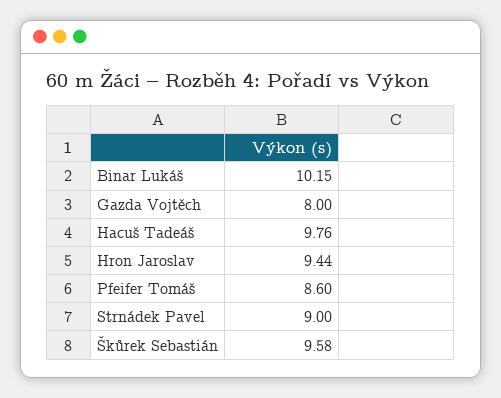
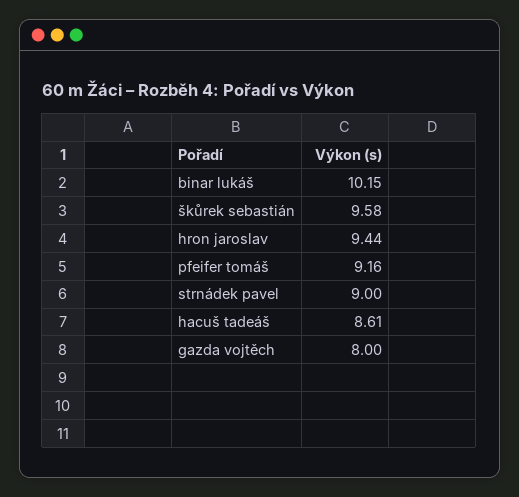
  {
    "Binar Lukáš": 10.15,
    "Gazda Vojtěch": 8,
-   "Hacuš Tadeáš": 9.76,
+   "Hacuš Tadeáš": 8.61,
    "Hron Jaroslav": 9.44,
-   "Pfeifer Tomáš": 8.6,
+   "Pfeifer Tomáš": 9.16,
    "Strnádek Pavel": 9,
    "Škůrek Sebastián": 9.58
  }

